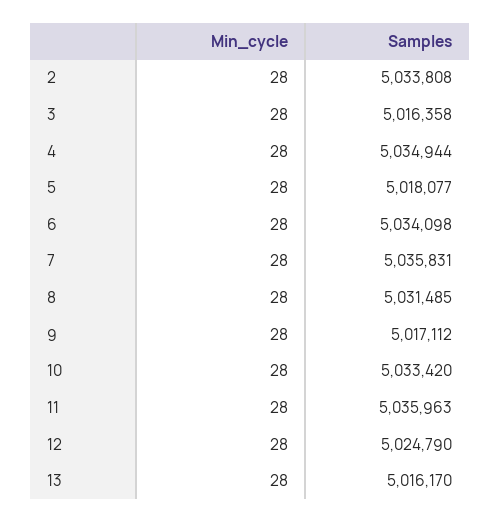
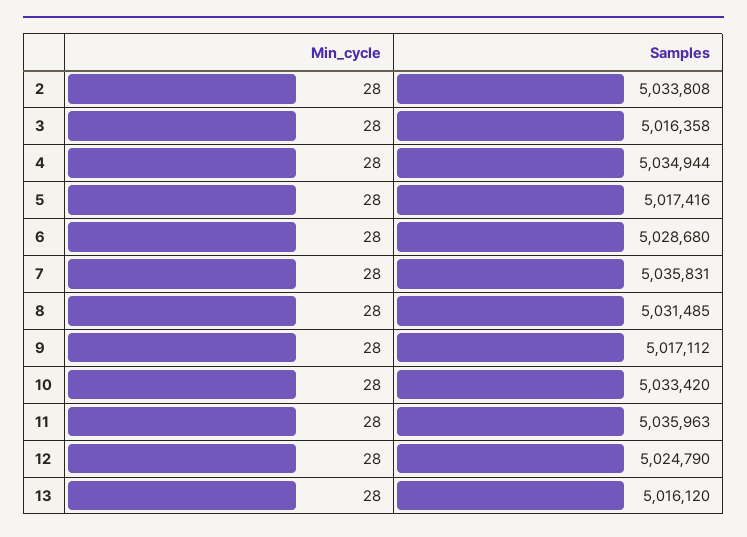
  {
    "Min_cycle": {
      "2": 28,
      "3": 28,
      "4": 28,
      "5": 28,
      "6": 28,
      "7": 28,
      "8": 28,
      "9": 28,
      "10": 28,
      "11": 28,
      "12": 28,
      "13": 28
    },
    "Samples": {
      "2": 5033808,
      "3": 5016358,
      "4": 5034944,
-     "5": 5018077,
+     "5": 5017416,
-     "6": 5034098,
+     "6": 5028680,
      "7": 5035831,
      "8": 5031485,
      "9": 5017112,
      "10": 5033420,
      "11": 5035963,
      "12": 5024790,
-     "13": 5016170
+     "13": 5016120
    }
  }

